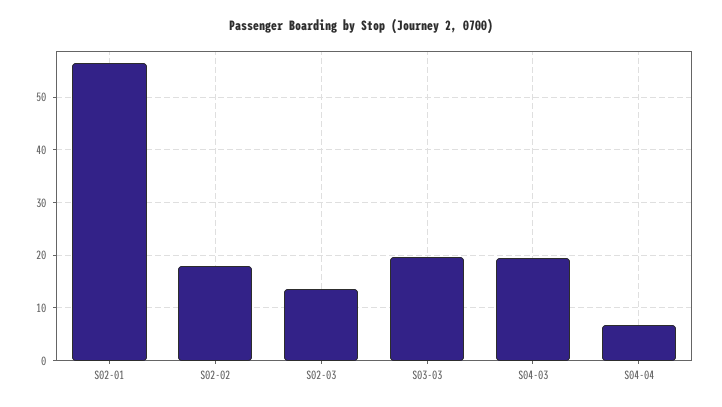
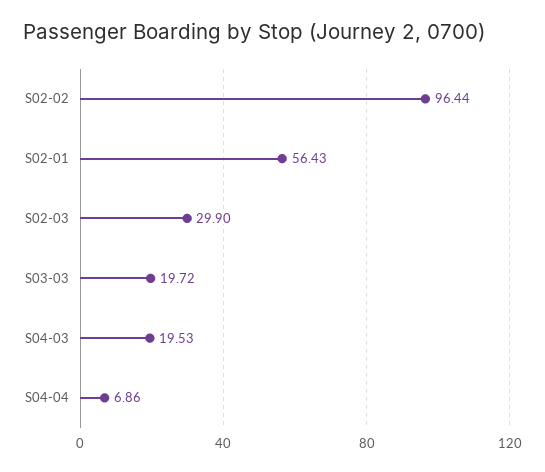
  {
    "S02-01": 56.43,
-   "S02-02": 18,
+   "S02-02": 96.44,
-   "S02-03": 14,
+   "S02-03": 29.9,
    "S03-03": 19.72,
    "S04-03": 19.53,
    "S04-04": 6.86
  }

